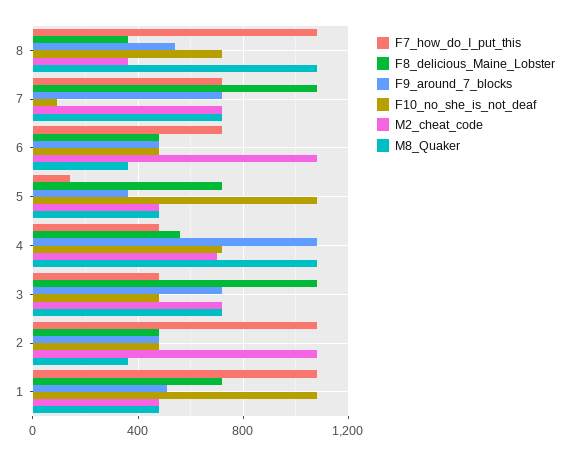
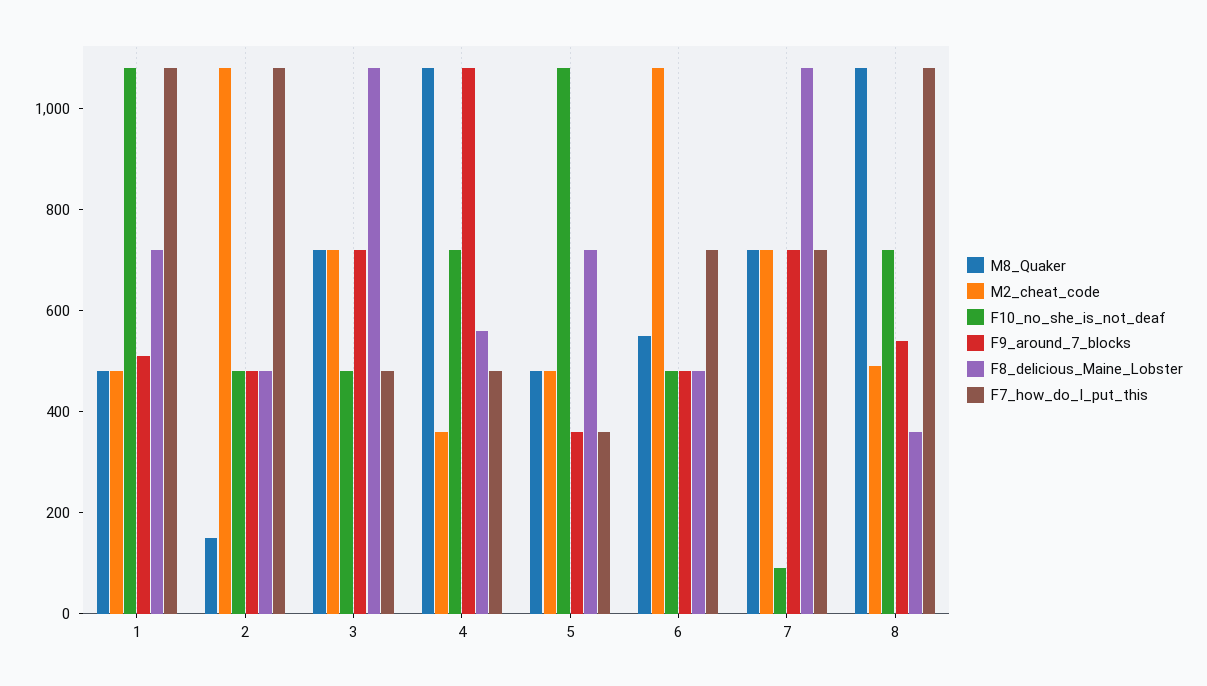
  {
    "F7_how_do_I_put_this": {
      "8": 1100,
      "7": 700,
      "6": 700,
-     "5": 150,
+     "5": 350,
      "4": 500,
      "3": 500,
      "2": 1100,
      "1": 1100
    },
    "F8_delicious_Maine_Lobster": {
      "8": 350,
      "7": 1100,
      "6": 500,
      "5": 700,
      "4": 550,
      "3": 1100,
      "2": 500,
      "1": 700
    },
    "F9_around_7_blocks": {
      "8": 550,
      "7": 700,
      "6": 500,
      "5": 350,
      "4": 1100,
      "3": 700,
      "2": 500,
      "1": 500
    },
    "F10_no_she_is_not_deaf": {
      "8": 700,
      "7": 100,
      "6": 500,
      "5": 1100,
      "4": 700,
      "3": 500,
      "2": 500,
      "1": 1100
    },
    "M2_cheat_code": {
-     "8": 350,
+     "8": 500,
      "7": 700,
      "6": 1100,
      "5": 500,
-     "4": 700,
+     "4": 350,
      "3": 700,
      "2": 1100,
      "1": 500
    },
    "M8_Quaker": {
      "8": 1100,
      "7": 700,
-     "6": 350,
+     "6": 550,
      "5": 500,
      "4": 1100,
      "3": 700,
-     "2": 350,
+     "2": 150,
      "1": 500
    }
  }

